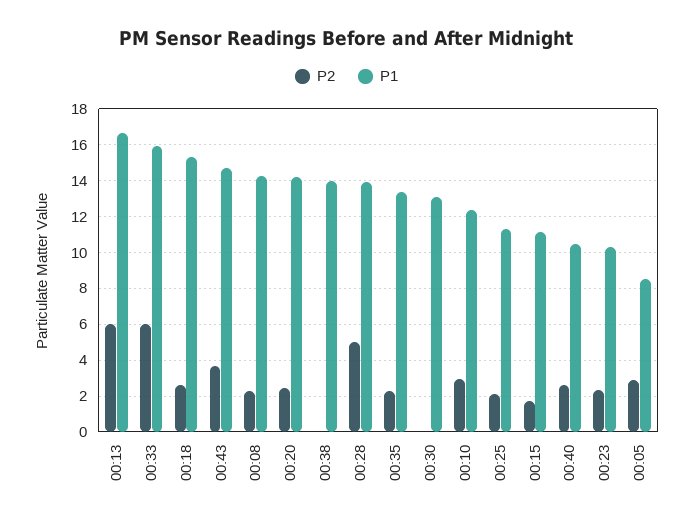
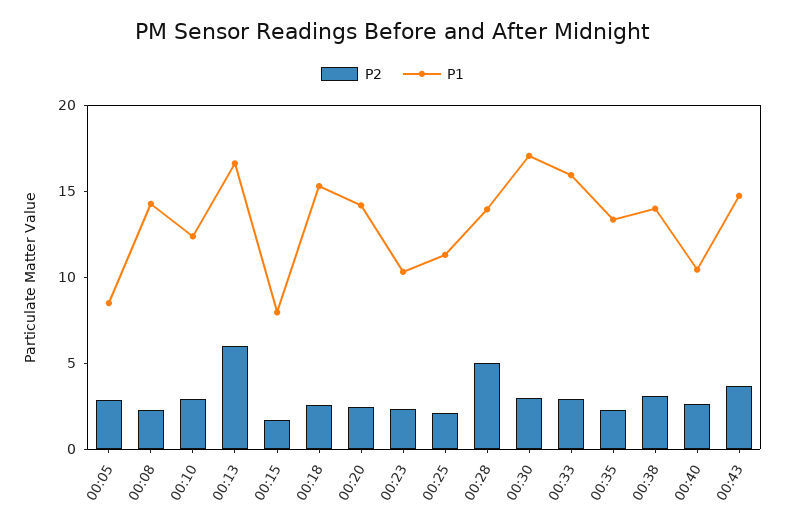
  {
    "P2": {
      "00:13": 6,
-     "00:33": 6,
+     "00:33": 3,
      "00:18": 2.5,
      "00:43": 3.5,
      "00:08": 2.5,
      "00:20": 2.5,
-     "00:38": 0,
+     "00:38": 3,
      "00:28": 5,
      "00:35": 2.5,
-     "00:30": 0,
+     "00:30": 3,
      "00:10": 3,
      "00:25": 2,
      "00:15": 1.5,
      "00:40": 2.5,
      "00:23": 2.5,
      "00:05": 3
    },
    "P1": {
      "00:13": 16.5,
      "00:33": 16,
      "00:18": 15.5,
      "00:43": 14.5,
      "00:08": 14.5,
      "00:20": 14,
      "00:38": 14,
      "00:28": 14,
      "00:35": 13.5,
-     "00:30": 13,
+     "00:30": 17,
      "00:10": 12.5,
      "00:25": 11.5,
-     "00:15": 11,
+     "00:15": 8,
      "00:40": 10.5,
      "00:23": 10.5,
      "00:05": 8.5
    }
  }

